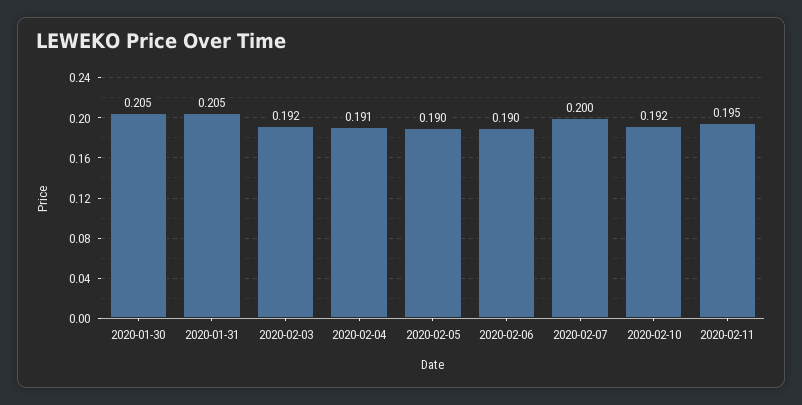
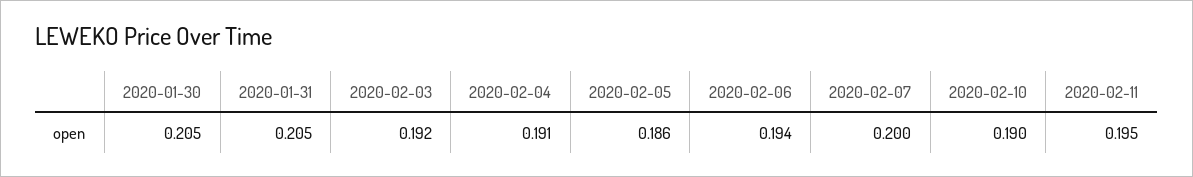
  {
    "2020-01-30": 0.205,
    "2020-01-31": 0.205,
    "2020-02-03": 0.192,
    "2020-02-04": 0.191,
-   "2020-02-05": 0.19,
+   "2020-02-05": 0.186,
-   "2020-02-06": 0.19,
+   "2020-02-06": 0.194,
    "2020-02-07": 0.2,
-   "2020-02-10": 0.192,
+   "2020-02-10": 0.19,
    "2020-02-11": 0.195
  }

